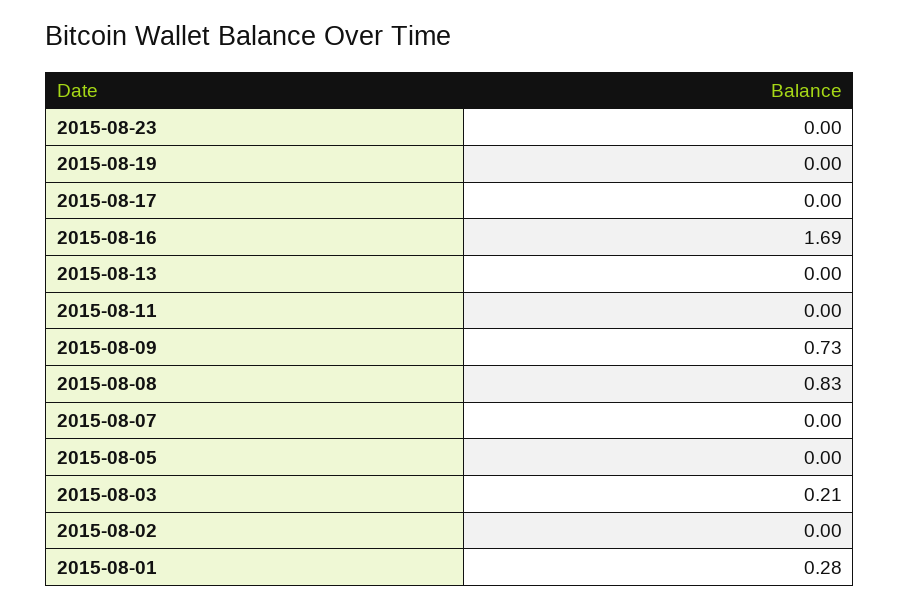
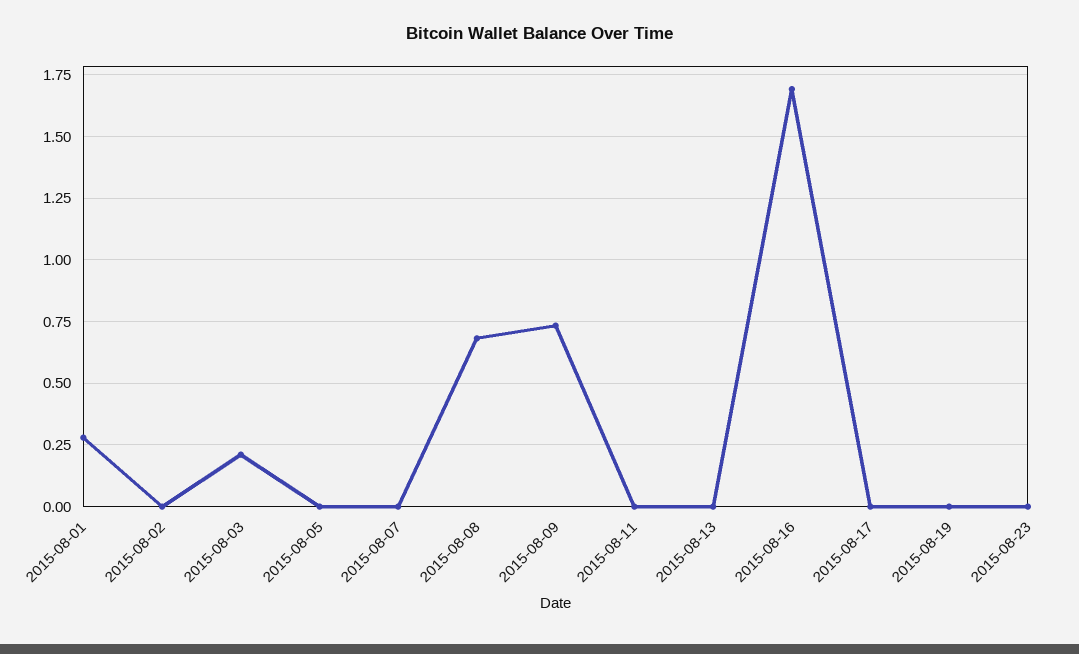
  {
    "2015-08-23": 0,
    "2015-08-19": 0,
    "2015-08-17": 0,
    "2015-08-16": 1.69,
    "2015-08-13": 0,
    "2015-08-11": 0,
    "2015-08-09": 0.73,
-   "2015-08-08": 0.83,
+   "2015-08-08": 0.675,
    "2015-08-07": 0,
    "2015-08-05": 0,
    "2015-08-03": 0.21,
    "2015-08-02": 0,
    "2015-08-01": 0.28
  }

